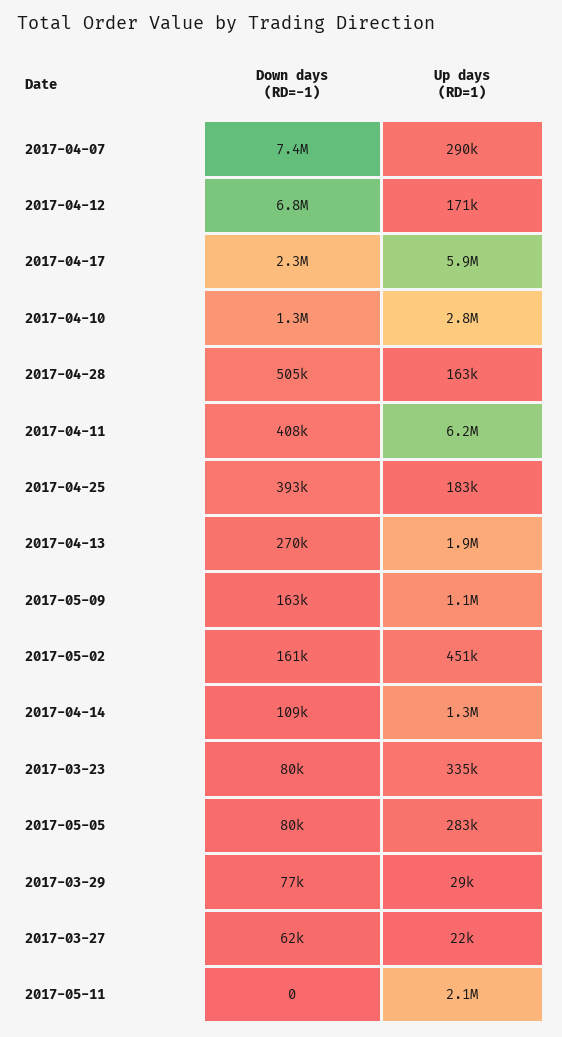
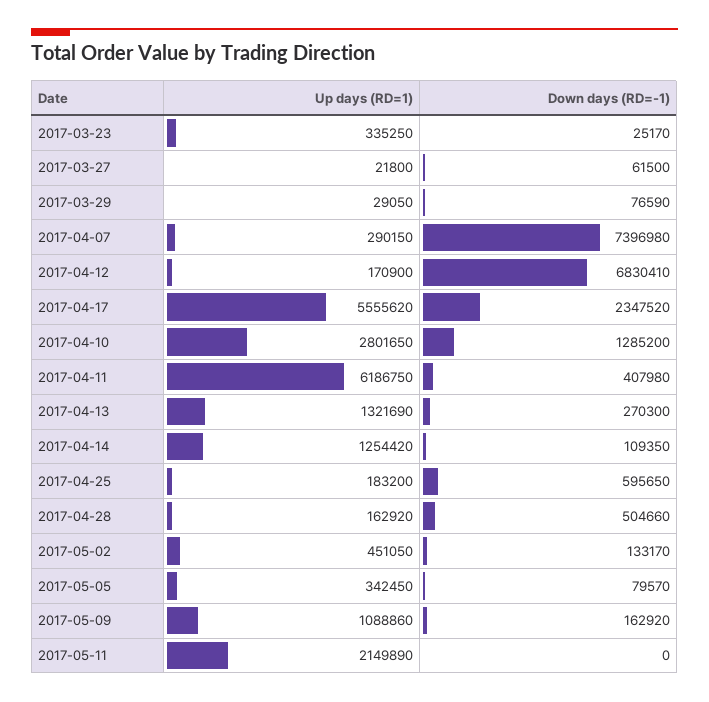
  {
    "Down days (RD=-1)": {
      "2017-04-07": 7396980,
      "2017-04-12": 6830410,
      "2017-04-17": 2347520,
      "2017-04-10": 1285200,
      "2017-04-28": 504660,
      "2017-04-11": 407980,
-     "2017-04-25": 393000,
+     "2017-04-25": 595650,
      "2017-04-13": 270300,
      "2017-05-09": 162920,
-     "2017-05-02": 161000,
+     "2017-05-02": 133170,
      "2017-04-14": 109350,
-     "2017-03-23": 80000,
+     "2017-03-23": 25170,
      "2017-05-05": 79570,
      "2017-03-29": 76590,
      "2017-03-27": 61500,
      "2017-05-11": 0
    },
    "Up days (RD=1)": {
      "2017-04-07": 290150,
      "2017-04-12": 170900,
-     "2017-04-17": 5900000,
+     "2017-04-17": 5555620,
      "2017-04-10": 2801650,
      "2017-04-28": 162920,
      "2017-04-11": 6186750,
      "2017-04-25": 183200,
-     "2017-04-13": 1900000,
+     "2017-04-13": 1321690,
      "2017-05-09": 1088860,
      "2017-05-02": 451050,
      "2017-04-14": 1254420,
      "2017-03-23": 335250,
-     "2017-05-05": 283000,
+     "2017-05-05": 342450,
      "2017-03-29": 29050,
      "2017-03-27": 21800,
      "2017-05-11": 2149890
    }
  }

